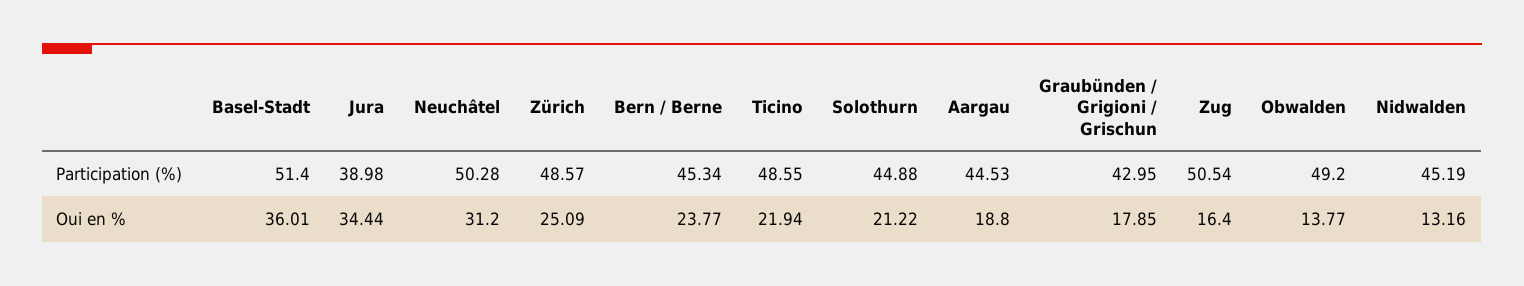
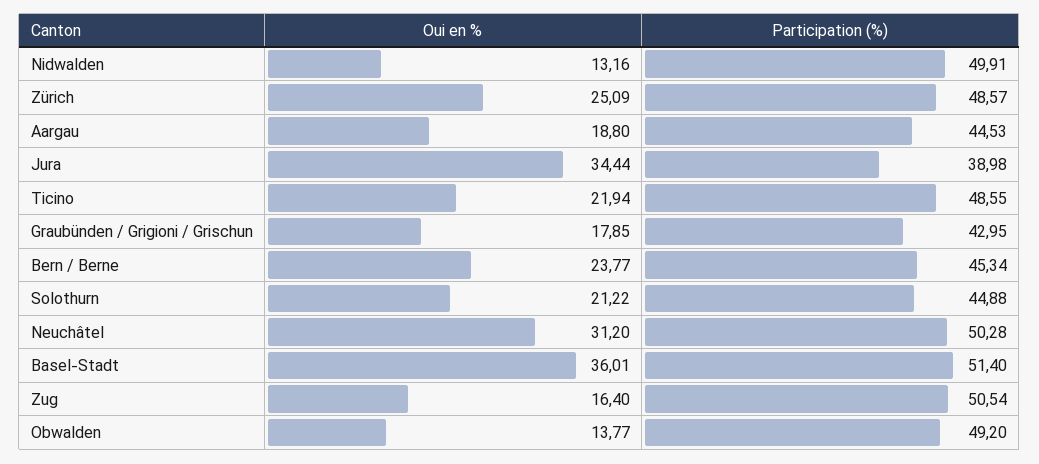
  {
    "Basel-Stadt": {
      "Participation (%)": 51.4,
      "Oui en %": 36.01
    },
    "Jura": {
      "Participation (%)": 38.98,
      "Oui en %": 34.44
    },
    "Neuchâtel": {
      "Participation (%)": 50.28,
      "Oui en %": 31.2
    },
    "Zürich": {
      "Participation (%)": 48.57,
      "Oui en %": 25.09
    },
    "Bern / Berne": {
      "Participation (%)": 45.34,
      "Oui en %": 23.77
    },
    "Ticino": {
      "Participation (%)": 48.55,
      "Oui en %": 21.94
    },
    "Solothurn": {
      "Participation (%)": 44.88,
      "Oui en %": 21.22
    },
    "Aargau": {
      "Participation (%)": 44.53,
      "Oui en %": 18.8
    },
    "Graubünden / Grigioni / Grischun": {
      "Participation (%)": 42.95,
      "Oui en %": 17.85
    },
    "Zug": {
      "Participation (%)": 50.54,
      "Oui en %": 16.4
    },
    "Obwalden": {
      "Participation (%)": 49.2,
      "Oui en %": 13.77
    },
    "Nidwalden": {
-     "Participation (%)": 45.19,
+     "Participation (%)": 49.91,
      "Oui en %": 13.16
    }
  }

